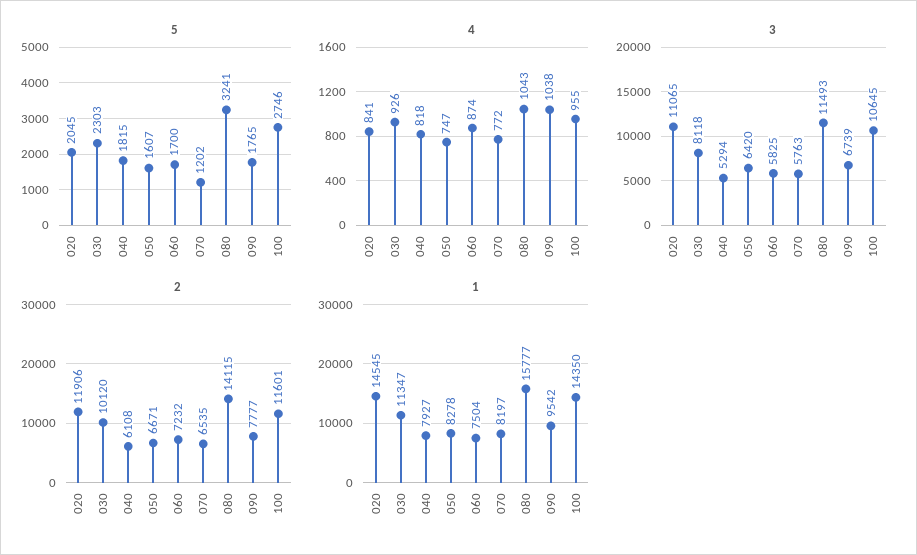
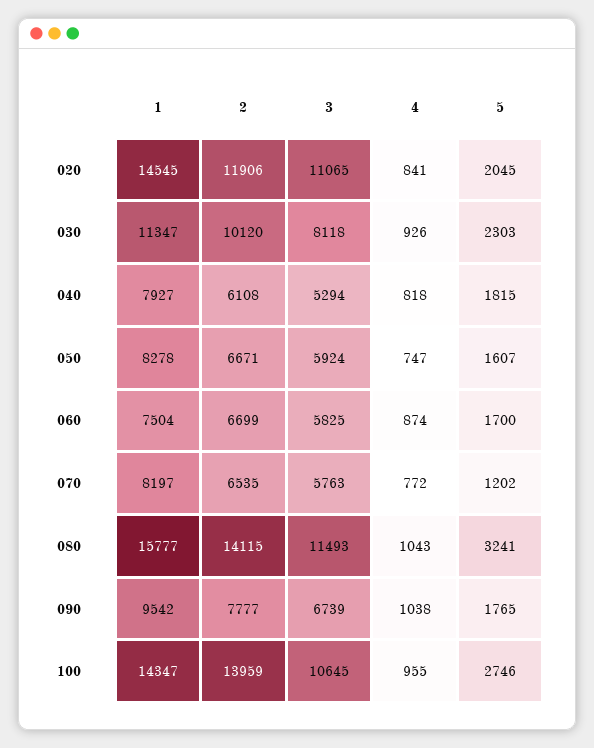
  {
    "5": {
      "020": 2045,
      "030": 2303,
      "040": 1815,
      "050": 1607,
      "060": 1700,
      "070": 1202,
      "080": 3241,
      "090": 1765,
      "100": 2746
    },
    "4": {
      "020": 841,
      "030": 926,
      "040": 818,
      "050": 747,
      "060": 874,
      "070": 772,
      "080": 1043,
      "090": 1038,
      "100": 955
    },
    "3": {
      "020": 11065,
      "030": 8118,
      "040": 5294,
-     "050": 6420,
+     "050": 5924,
      "060": 5825,
      "070": 5763,
      "080": 11493,
      "090": 6739,
      "100": 10645
    },
    "2": {
      "020": 11906,
      "030": 10120,
      "040": 6108,
      "050": 6671,
-     "060": 7232,
+     "060": 6699,
      "070": 6535,
      "080": 14115,
      "090": 7777,
-     "100": 11601
+     "100": 13959
    },
    "1": {
      "020": 14545,
      "030": 11347,
      "040": 7927,
      "050": 8278,
      "060": 7504,
      "070": 8197,
      "080": 15777,
      "090": 9542,
-     "100": 14350
+     "100": 14347
    }
  }

